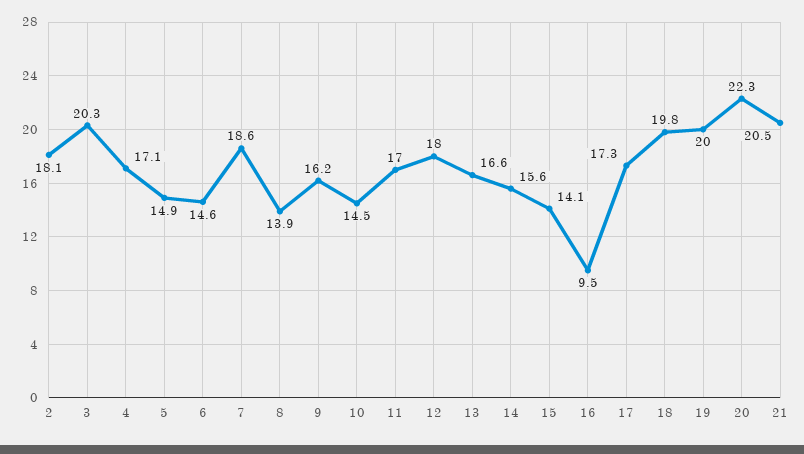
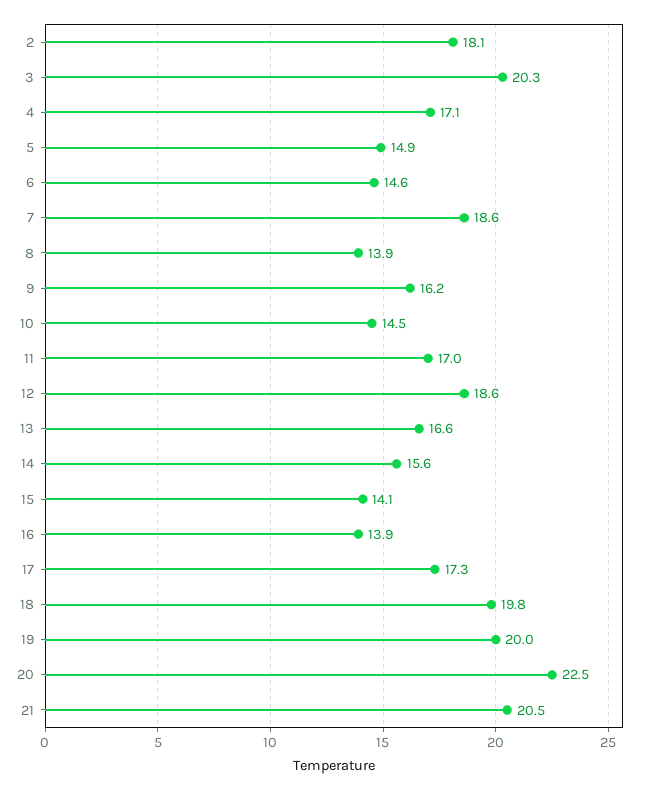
  {
    "2": 18.1,
    "3": 20.3,
    "4": 17.1,
    "5": 14.9,
    "6": 14.6,
    "7": 18.6,
    "8": 13.9,
    "9": 16.2,
    "10": 14.5,
    "11": 17,
-   "12": 18,
+   "12": 18.6,
    "13": 16.6,
    "14": 15.6,
    "15": 14.1,
-   "16": 9.5,
+   "16": 13.9,
    "17": 17.3,
    "18": 19.8,
    "19": 20,
-   "20": 22.3,
+   "20": 22.5,
    "21": 20.5
  }

